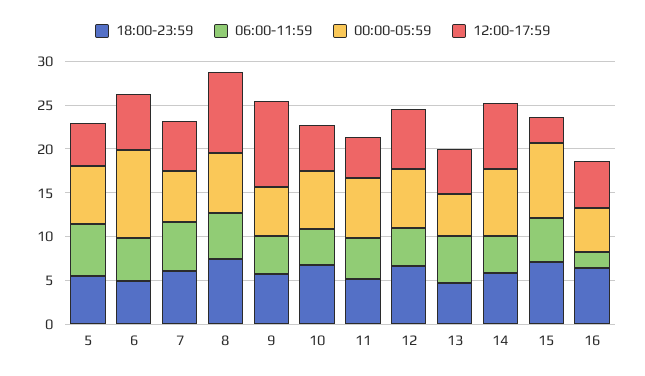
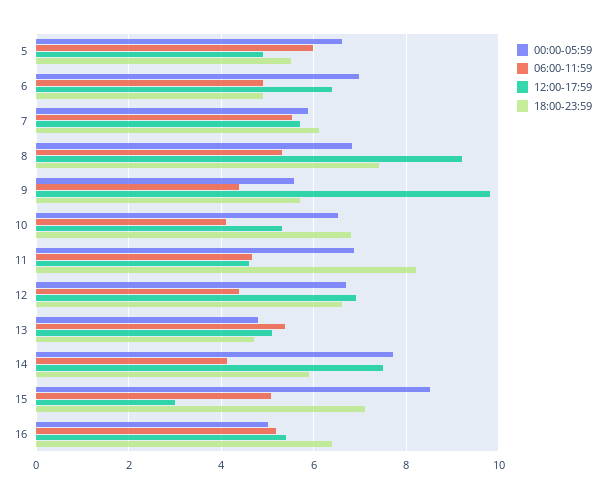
  {
    "18:00-23:59": {
      "5": 5.6,
      "6": 5,
      "7": 6.2,
      "8": 7.4,
      "9": 5.8,
      "10": 6.8,
-     "11": 5,
+     "11": 8.2,
      "12": 6.6,
      "13": 4.8,
      "14": 6,
      "15": 7.2,
      "16": 6.4
    },
    "06:00-11:59": {
      "5": 6,
      "6": 5,
      "7": 5.6,
      "8": 5.4,
      "9": 4.4,
      "10": 4.2,
      "11": 4.6,
      "12": 4.4,
      "13": 5.4,
      "14": 4.2,
      "15": 5,
-     "16": 2
+     "16": 5.2
    },
    "00:00-05:59": {
      "5": 6.6,
-     "6": 10,
+     "6": 7,
      "7": 5.8,
      "8": 6.8,
      "9": 5.6,
      "10": 6.6,
      "11": 6.8,
      "12": 6.8,
      "13": 4.8,
      "14": 7.8,
      "15": 8.6,
      "16": 5
    },
    "12:00-17:59": {
      "5": 5,
      "6": 6.4,
      "7": 5.8,
      "8": 9.2,
      "9": 9.8,
      "10": 5.4,
      "11": 4.6,
      "12": 7,
      "13": 5.2,
      "14": 7.6,
      "15": 3,
      "16": 5.4
    }
  }

